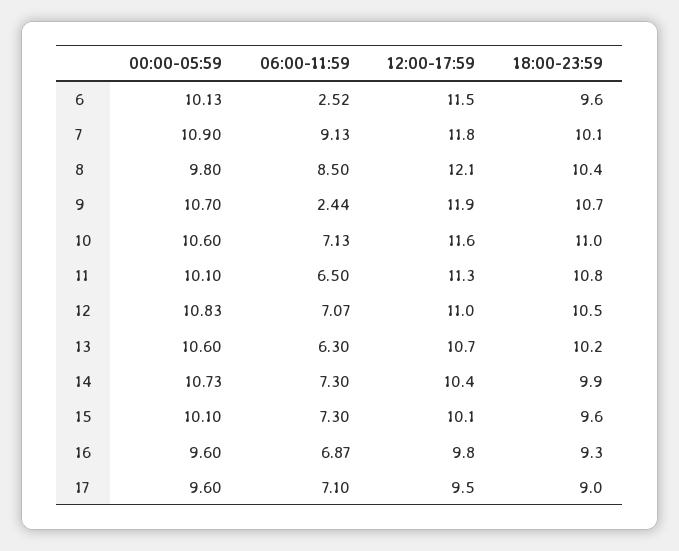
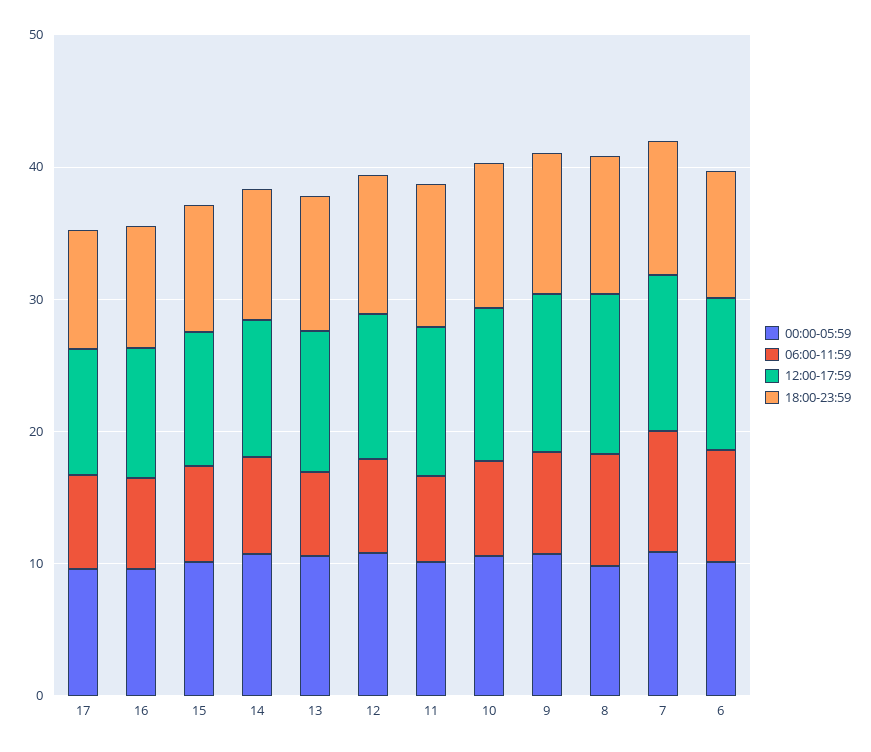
  {
    "00:00-05:59": {
      "6": 10.13,
      "7": 10.9,
      "8": 9.8,
      "9": 10.7,
      "10": 10.6,
      "11": 10.1,
      "12": 10.83,
      "13": 10.6,
      "14": 10.73,
      "15": 10.1,
      "16": 9.6,
      "17": 9.6
    },
    "06:00-11:59": {
-     "6": 2.52,
+     "6": 8,
      "7": 9.13,
      "8": 8.5,
-     "9": 2.44,
+     "9": 8,
      "10": 7.13,
      "11": 6.5,
      "12": 7.07,
      "13": 6.3,
      "14": 7.3,
      "15": 7.3,
      "16": 6.87,
      "17": 7.1
    },
    "12:00-17:59": {
      "6": 11.5,
      "7": 11.8,
      "8": 12.1,
      "9": 11.9,
      "10": 11.6,
      "11": 11.3,
      "12": 11,
      "13": 10.7,
      "14": 10.4,
      "15": 10.1,
      "16": 9.8,
      "17": 9.5
    },
    "18:00-23:59": {
      "6": 9.6,
      "7": 10.1,
      "8": 10.4,
      "9": 10.7,
      "10": 11,
      "11": 10.8,
      "12": 10.5,
      "13": 10.2,
      "14": 9.9,
      "15": 9.6,
      "16": 9.3,
      "17": 9
    }
  }

